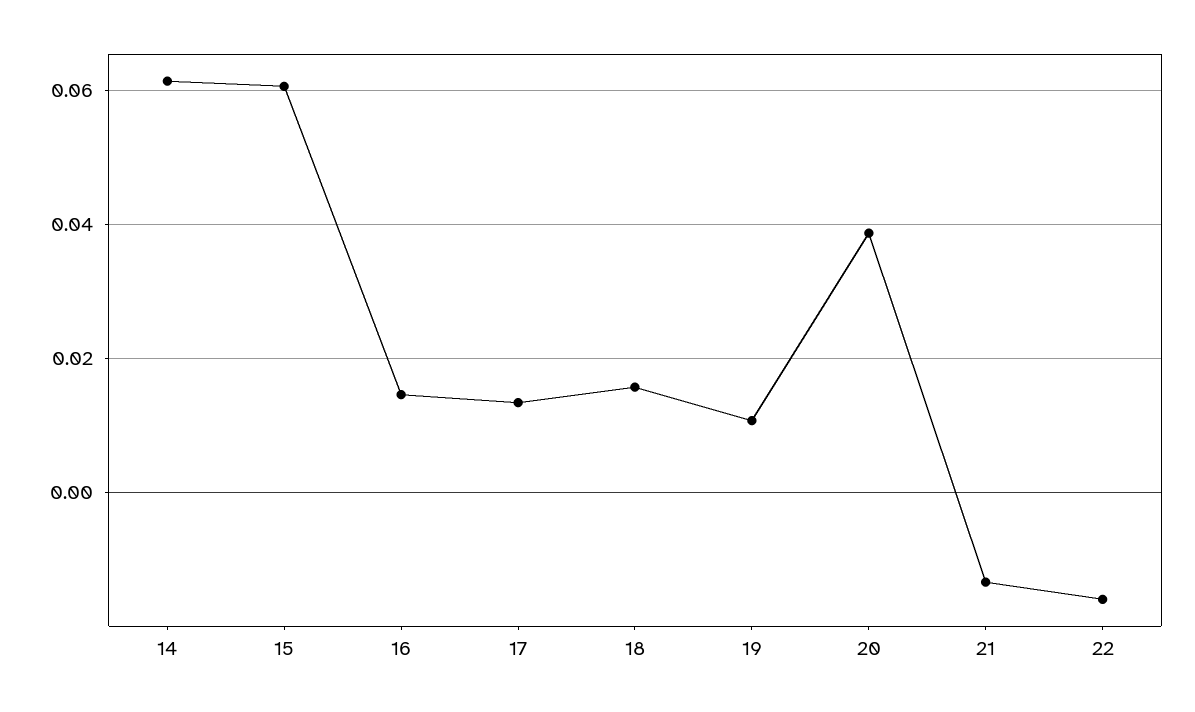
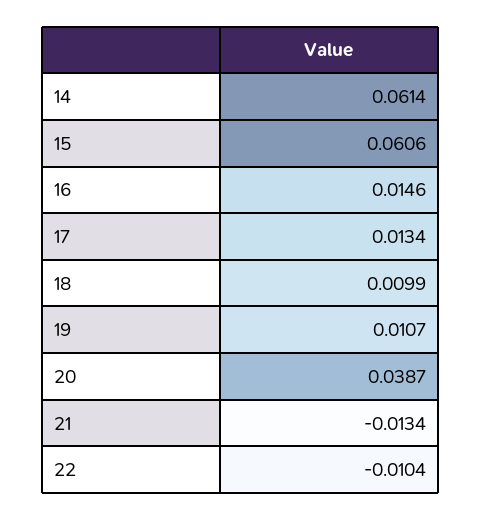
  {
    "14": 0.0614,
    "15": 0.0606,
    "16": 0.0146,
    "17": 0.0134,
-   "18": 0.016,
+   "18": 0.0099,
    "19": 0.0107,
    "20": 0.0387,
    "21": -0.0134,
-   "22": -0.016
+   "22": -0.0104
  }

